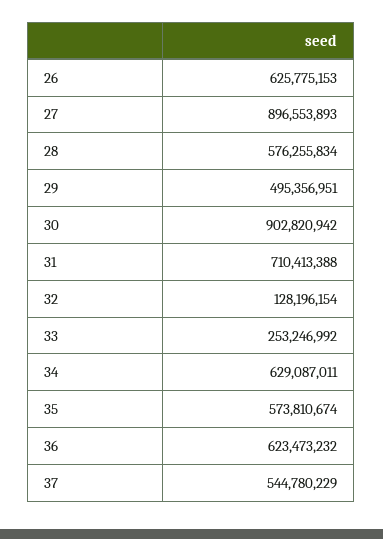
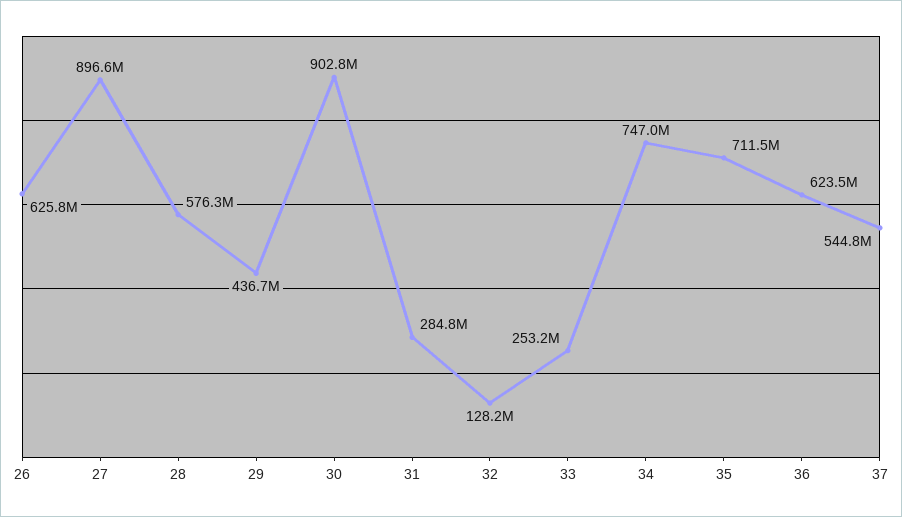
  {
    "26": 625775153,
    "27": 896553893,
    "28": 576255834,
-   "29": 495356951,
+   "29": 436700000,
    "30": 902820942,
-   "31": 710413388,
+   "31": 284800000,
    "32": 128196154,
    "33": 253246992,
-   "34": 629087011,
+   "34": 747000000,
-   "35": 573810674,
+   "35": 711500000,
    "36": 623473232,
    "37": 544780229
  }

